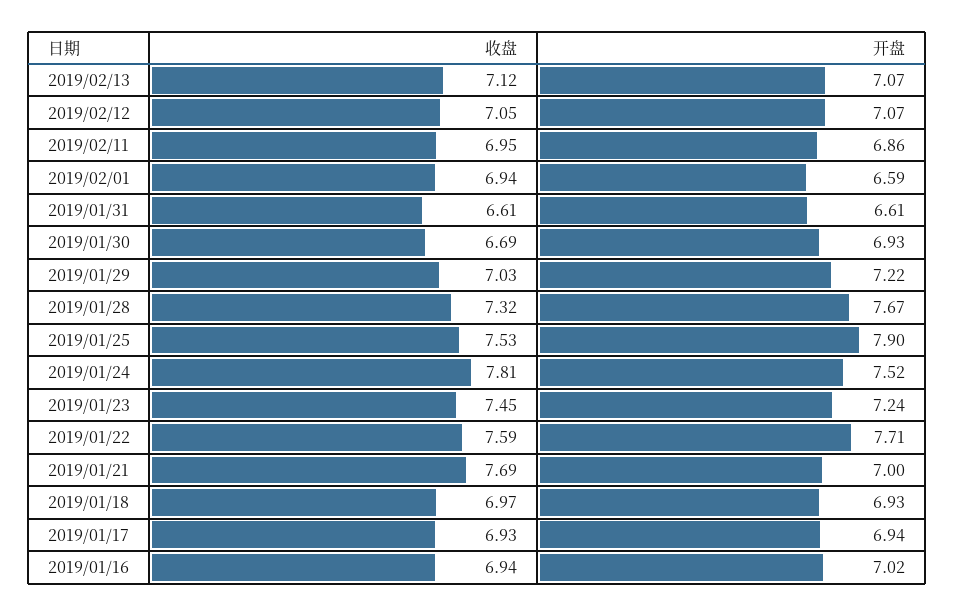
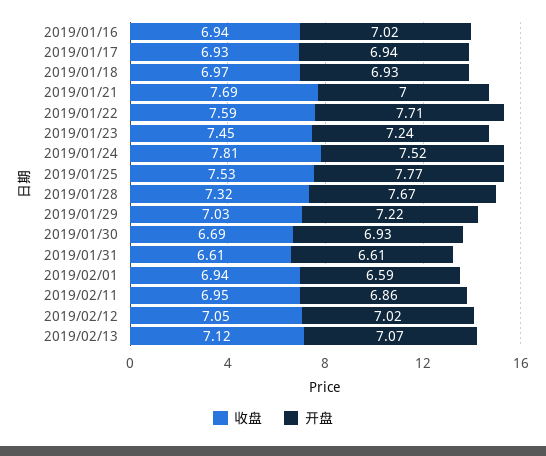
  {
    "收盘": {
      "2019/02/13": 7.12,
      "2019/02/12": 7.05,
      "2019/02/11": 6.95,
      "2019/02/01": 6.94,
      "2019/01/31": 6.61,
      "2019/01/30": 6.69,
      "2019/01/29": 7.03,
      "2019/01/28": 7.32,
      "2019/01/25": 7.53,
      "2019/01/24": 7.81,
      "2019/01/23": 7.45,
      "2019/01/22": 7.59,
      "2019/01/21": 7.69,
      "2019/01/18": 6.97,
      "2019/01/17": 6.93,
      "2019/01/16": 6.94
    },
    "开盘": {
      "2019/02/13": 7.07,
-     "2019/02/12": 7.07,
+     "2019/02/12": 7.02,
      "2019/02/11": 6.86,
      "2019/02/01": 6.59,
      "2019/01/31": 6.61,
      "2019/01/30": 6.93,
      "2019/01/29": 7.22,
      "2019/01/28": 7.67,
-     "2019/01/25": 7.9,
+     "2019/01/25": 7.77,
      "2019/01/24": 7.52,
      "2019/01/23": 7.24,
      "2019/01/22": 7.71,
      "2019/01/21": 7,
      "2019/01/18": 6.93,
      "2019/01/17": 6.94,
      "2019/01/16": 7.02
    }
  }

